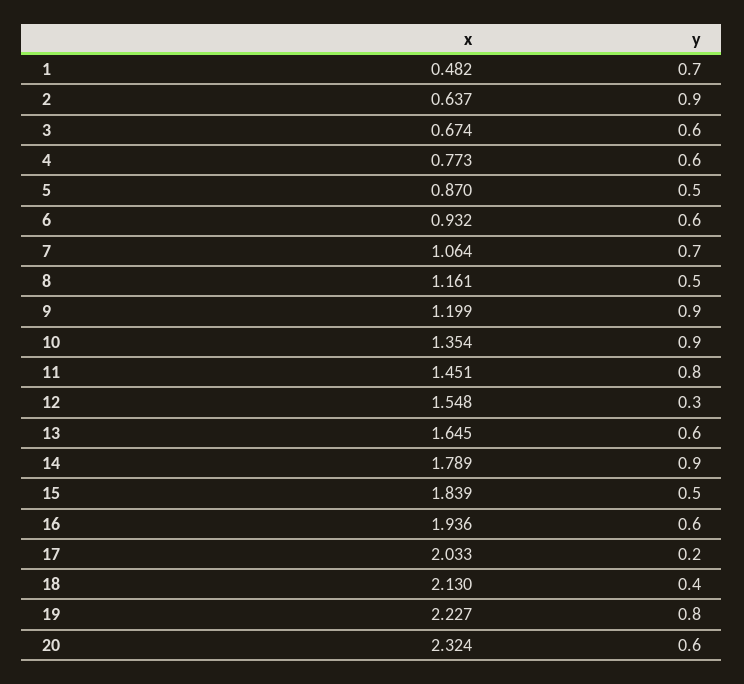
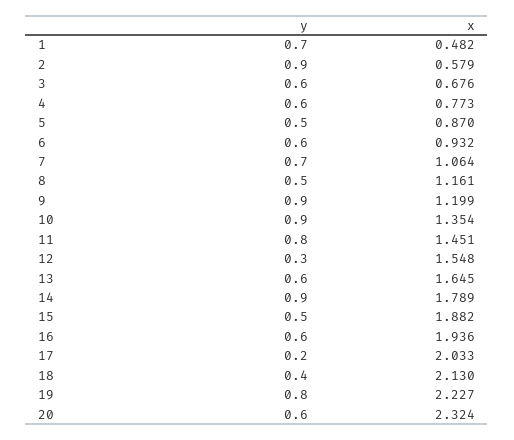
  {
    "x": {
      "1": 0.482,
-     "2": 0.637,
+     "2": 0.579,
-     "3": 0.674,
+     "3": 0.676,
      "4": 0.773,
      "5": 0.87,
      "6": 0.932,
      "7": 1.064,
      "8": 1.161,
      "9": 1.199,
      "10": 1.354,
      "11": 1.451,
      "12": 1.548,
      "13": 1.645,
      "14": 1.789,
-     "15": 1.839,
+     "15": 1.882,
      "16": 1.936,
      "17": 2.033,
      "18": 2.13,
      "19": 2.227,
      "20": 2.324
    },
    "y": {
      "1": 0.7,
      "2": 0.9,
      "3": 0.6,
      "4": 0.6,
      "5": 0.5,
      "6": 0.6,
      "7": 0.7,
      "8": 0.5,
      "9": 0.9,
      "10": 0.9,
      "11": 0.8,
      "12": 0.3,
      "13": 0.6,
      "14": 0.9,
      "15": 0.5,
      "16": 0.6,
      "17": 0.2,
      "18": 0.4,
      "19": 0.8,
      "20": 0.6
    }
  }

